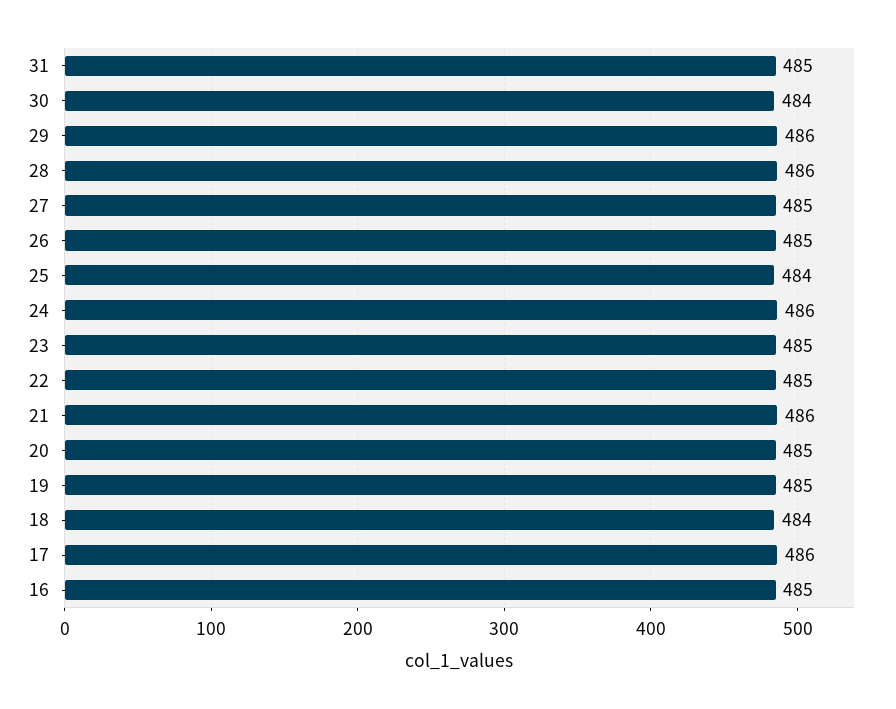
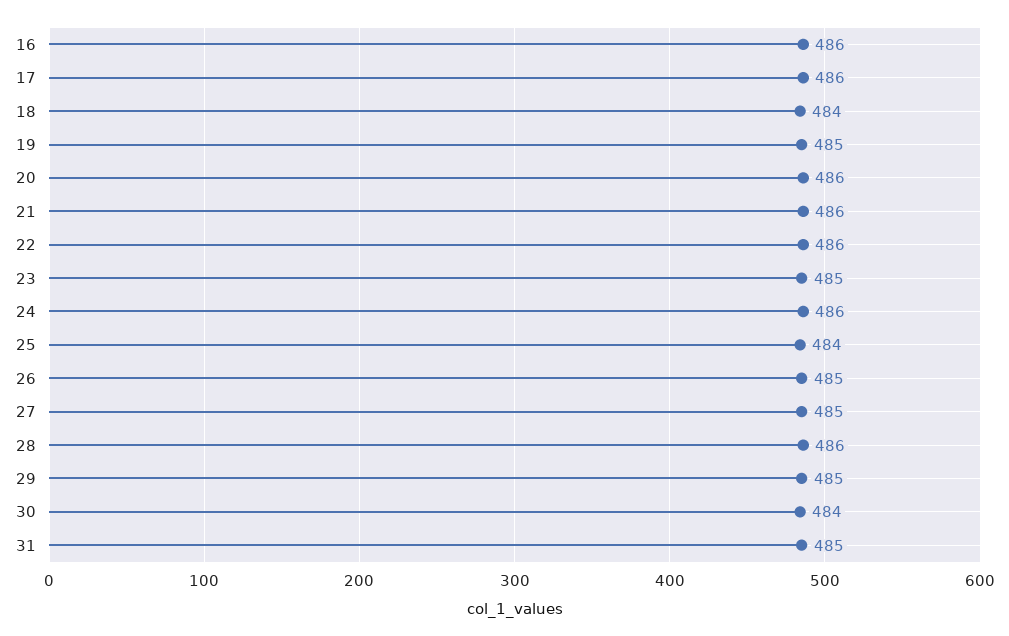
  {
    "31": 485,
    "30": 484,
-   "29": 486,
+   "29": 485,
    "28": 486,
    "27": 485,
    "26": 485,
    "25": 484,
    "24": 486,
    "23": 485,
-   "22": 485,
+   "22": 486,
    "21": 486,
-   "20": 485,
+   "20": 486,
    "19": 485,
    "18": 484,
    "17": 486,
-   "16": 485
+   "16": 486
  }

